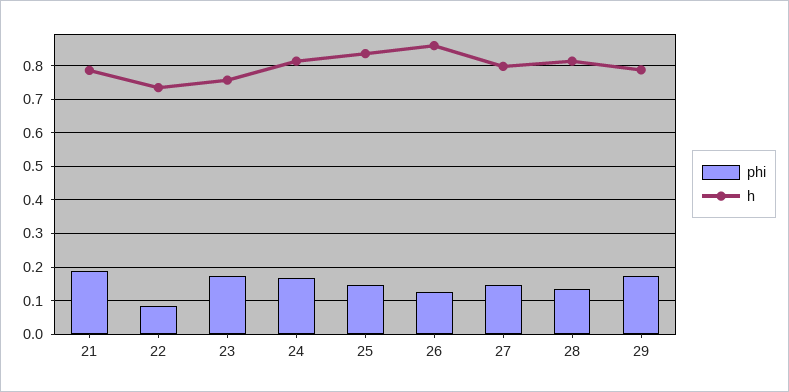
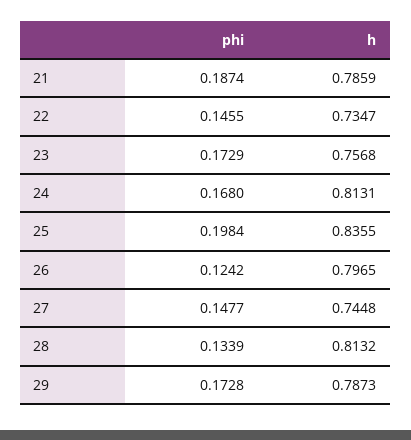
  {
    "phi": {
      "21": 0.1874,
-     "22": 0.08,
+     "22": 0.1455,
      "23": 0.1729,
      "24": 0.168,
-     "25": 0.14,
+     "25": 0.1984,
      "26": 0.1242,
      "27": 0.1477,
      "28": 0.1339,
      "29": 0.1728
    },
    "h": {
      "21": 0.7859,
      "22": 0.7347,
      "23": 0.7568,
      "24": 0.8131,
      "25": 0.8355,
-     "26": 0.86,
+     "26": 0.7965,
-     "27": 0.8,
+     "27": 0.7448,
      "28": 0.8132,
      "29": 0.7873
    }
  }

